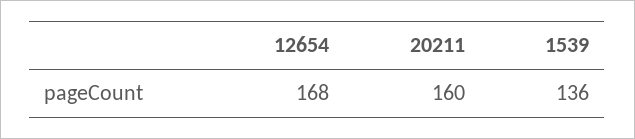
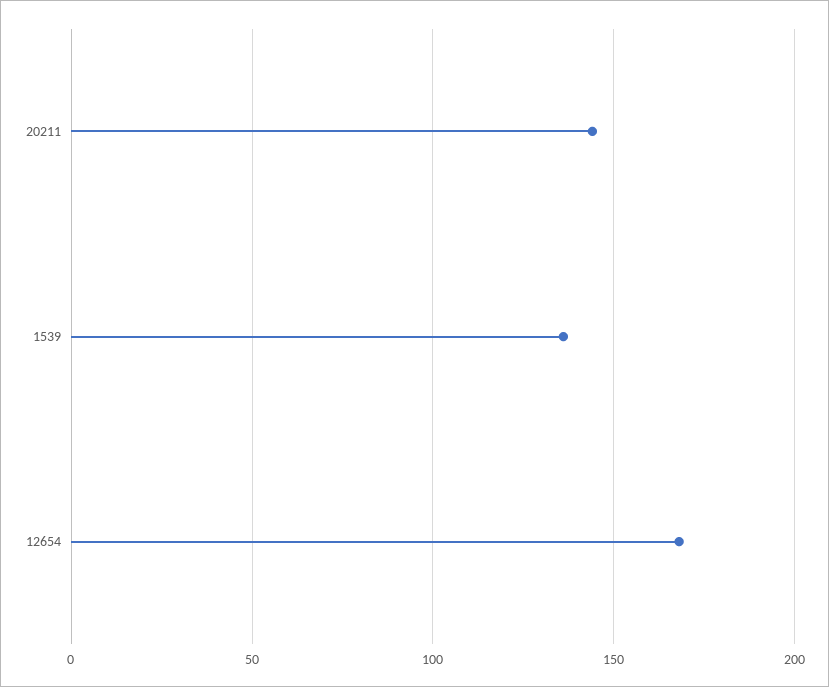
  {
    "12654": 168,
-   "20211": 160,
+   "20211": 145,
    "1539": 136
  }

